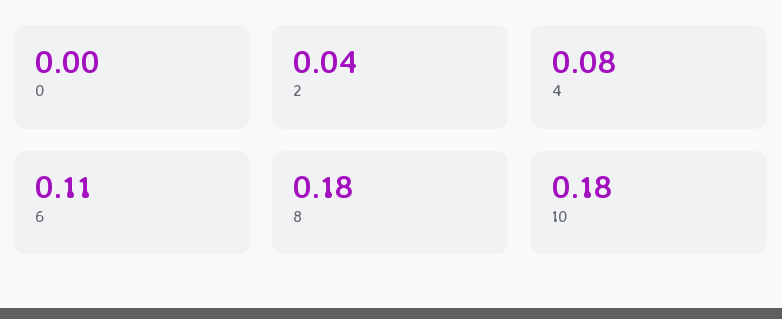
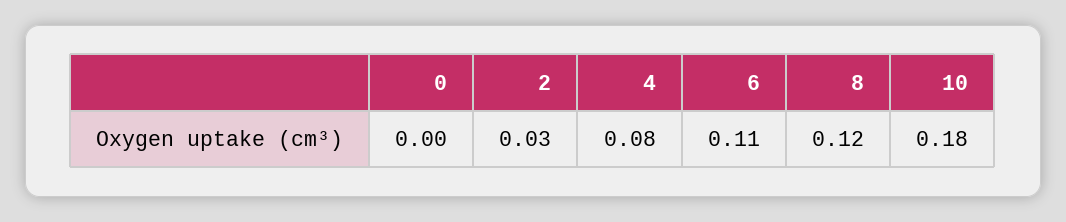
  {
    "0": 0,
-   "2": 0.04,
+   "2": 0.03,
    "4": 0.08,
    "6": 0.11,
-   "8": 0.18,
+   "8": 0.12,
    "10": 0.18
  }

